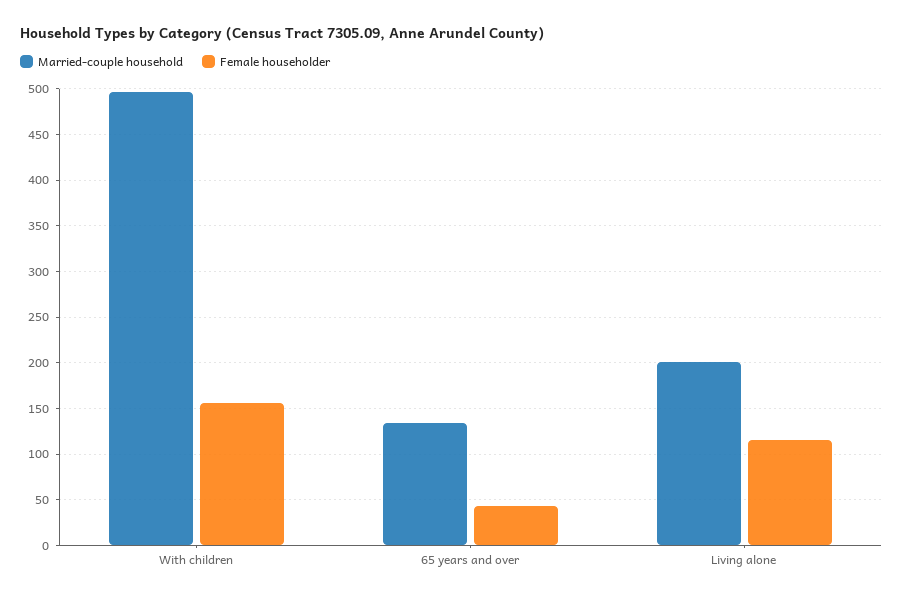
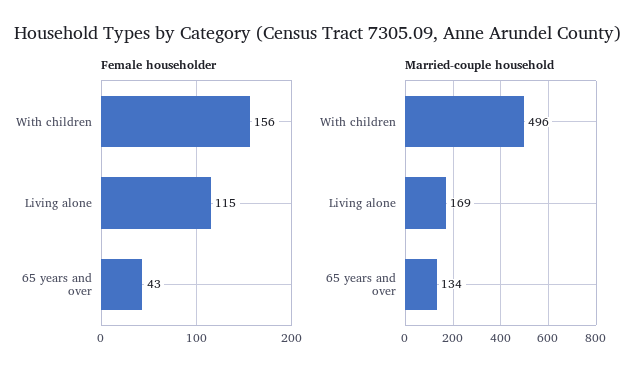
  {
    "Married-couple household": {
      "With children": 496,
      "65 years and over": 134,
-     "Living alone": 200
+     "Living alone": 169
    },
    "Female householder": {
      "With children": 156,
      "65 years and over": 43,
      "Living alone": 115
    }
  }

